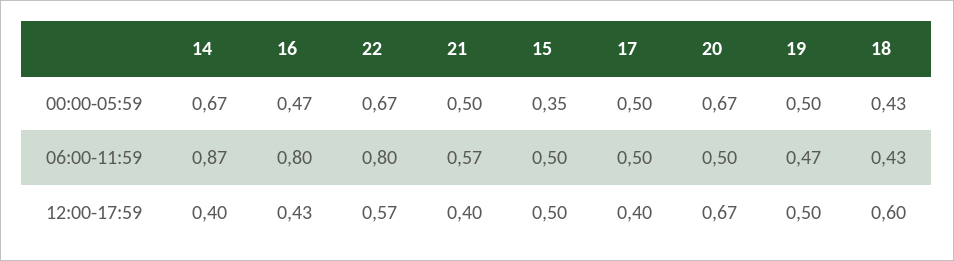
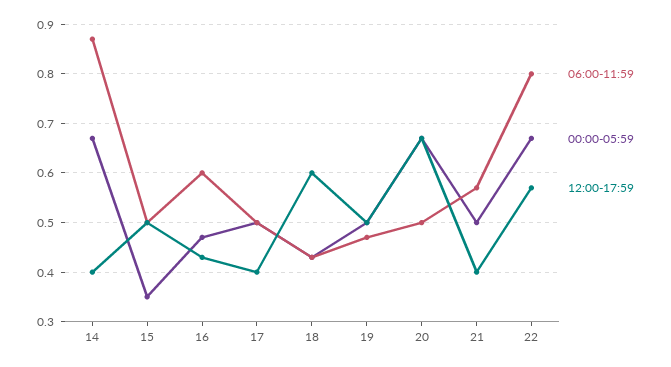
  {
    "00:00-05:59": {
      "14": 0.67,
      "16": 0.47,
      "22": 0.67,
      "21": 0.5,
      "15": 0.35,
      "17": 0.5,
      "20": 0.67,
      "19": 0.5,
      "18": 0.43
    },
    "06:00-11:59": {
      "14": 0.87,
-     "16": 0.8,
+     "16": 0.6,
      "22": 0.8,
      "21": 0.57,
      "15": 0.5,
      "17": 0.5,
      "20": 0.5,
      "19": 0.47,
      "18": 0.43
    },
    "12:00-17:59": {
      "14": 0.4,
      "16": 0.43,
      "22": 0.57,
      "21": 0.4,
      "15": 0.5,
      "17": 0.4,
      "20": 0.67,
      "19": 0.5,
      "18": 0.6
    }
  }

